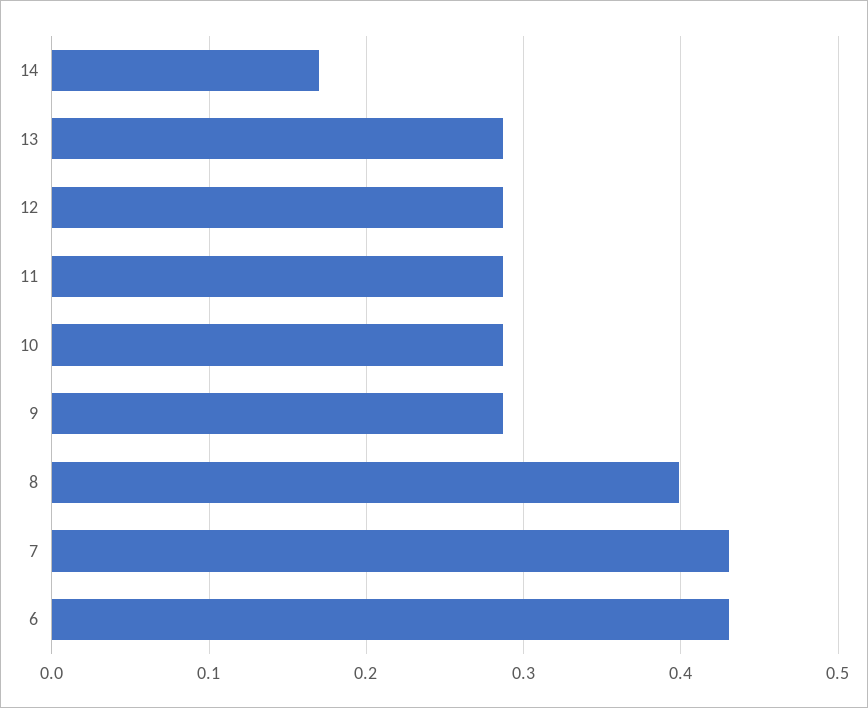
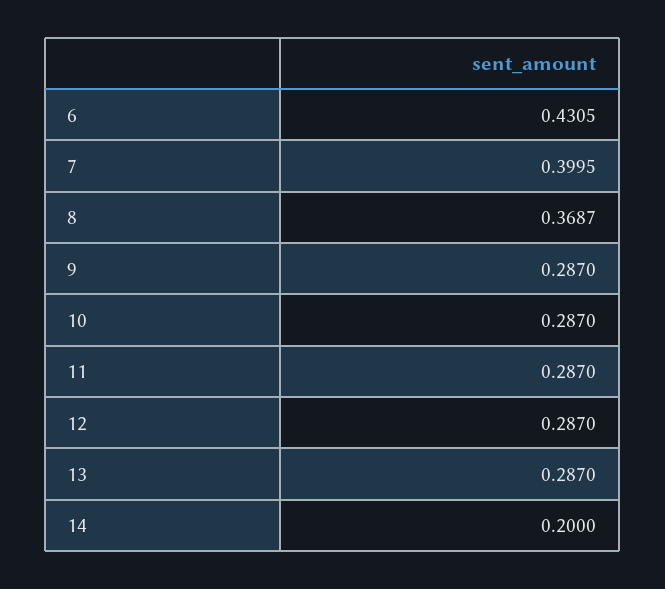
  {
-   "14": 0.17,
+   "14": 0.2,
    "13": 0.287,
    "12": 0.287,
    "11": 0.287,
    "10": 0.287,
    "9": 0.287,
-   "8": 0.4,
+   "8": 0.3687,
-   "7": 0.43,
+   "7": 0.3995,
    "6": 0.4305
  }

